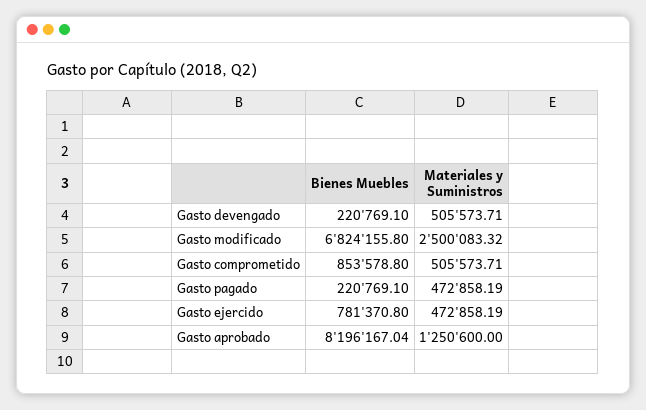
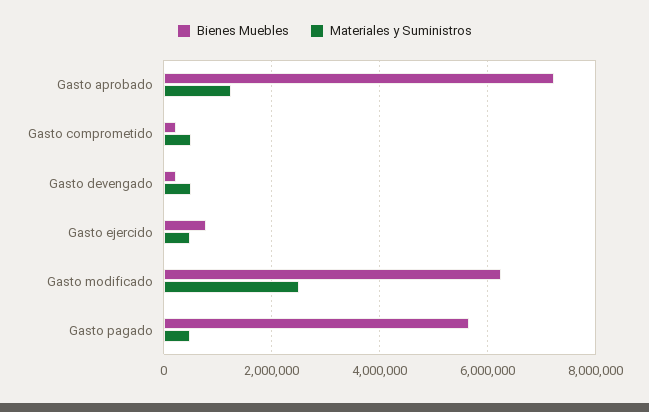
  {
    "Bienes Muebles": {
      "Gasto devengado": 220769.1,
-     "Gasto modificado": 6824155.8,
+     "Gasto modificado": 6200000,
-     "Gasto comprometido": 853578.8,
+     "Gasto comprometido": 200000,
-     "Gasto pagado": 220769.1,
+     "Gasto pagado": 5600000,
      "Gasto ejercido": 781370.8,
-     "Gasto aprobado": 8196167.04
+     "Gasto aprobado": 7200000
    },
    "Materiales y Suministros": {
      "Gasto devengado": 505573.71,
      "Gasto modificado": 2500083.32,
      "Gasto comprometido": 505573.71,
      "Gasto pagado": 472858.19,
      "Gasto ejercido": 472858.19,
      "Gasto aprobado": 1250600
    }
  }

